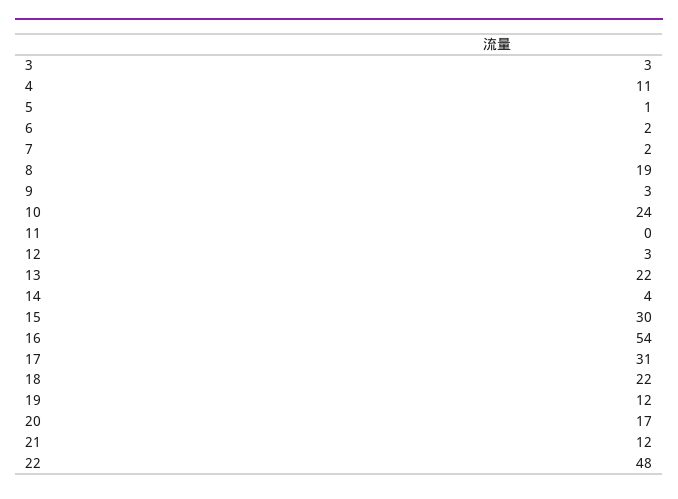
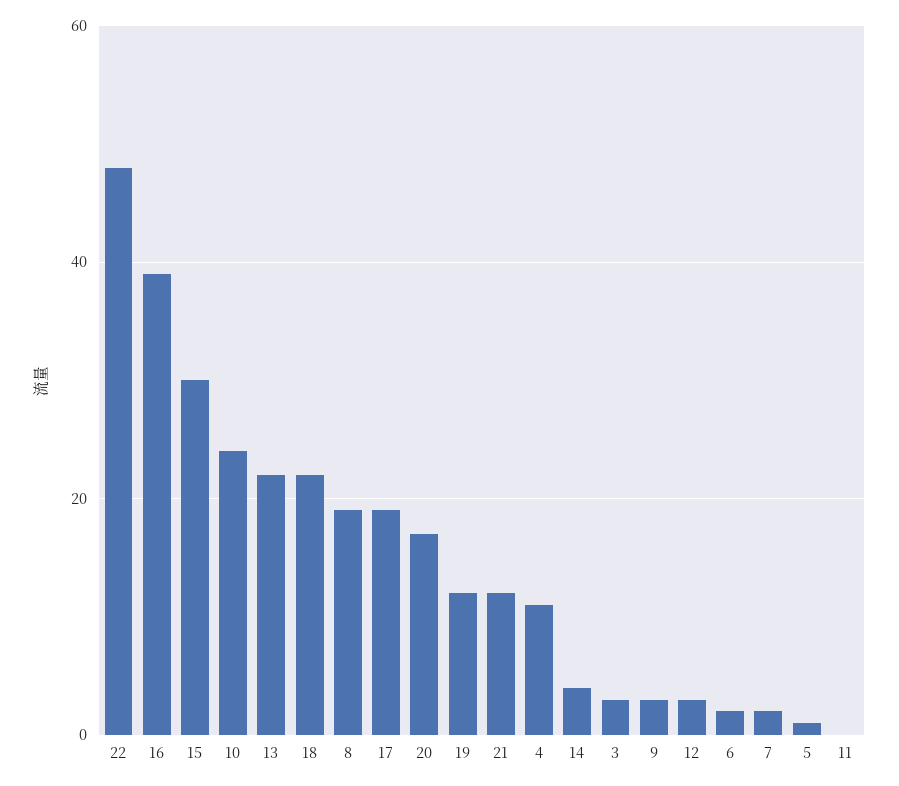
  {
    "3": 3,
    "4": 11,
    "5": 1,
    "6": 2,
    "7": 2,
    "8": 19,
    "9": 3,
    "10": 24,
    "11": 0,
    "12": 3,
    "13": 22,
    "14": 4,
    "15": 30,
-   "16": 54,
+   "16": 40,
-   "17": 31,
+   "17": 20,
    "18": 22,
    "19": 12,
    "20": 17,
    "21": 12,
    "22": 48
  }

